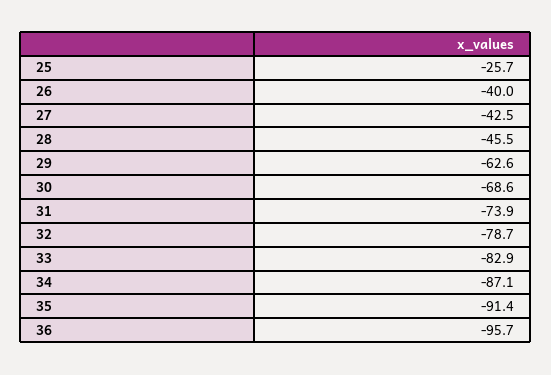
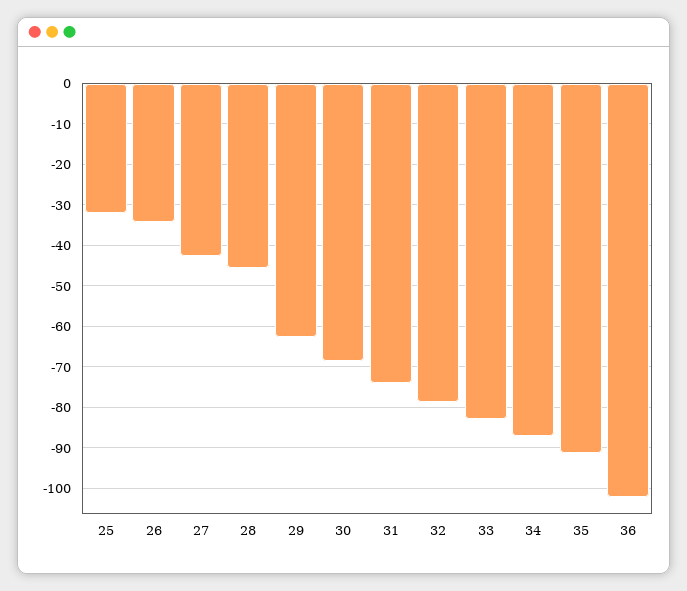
  {
-   "25": -25.7,
+   "25": -32,
-   "26": -40,
+   "26": -34,
    "27": -42.5,
    "28": -45.5,
    "29": -62.6,
    "30": -68.6,
    "31": -73.9,
    "32": -78.7,
    "33": -82.9,
    "34": -87.1,
    "35": -91.4,
-   "36": -95.7
+   "36": -102
  }

